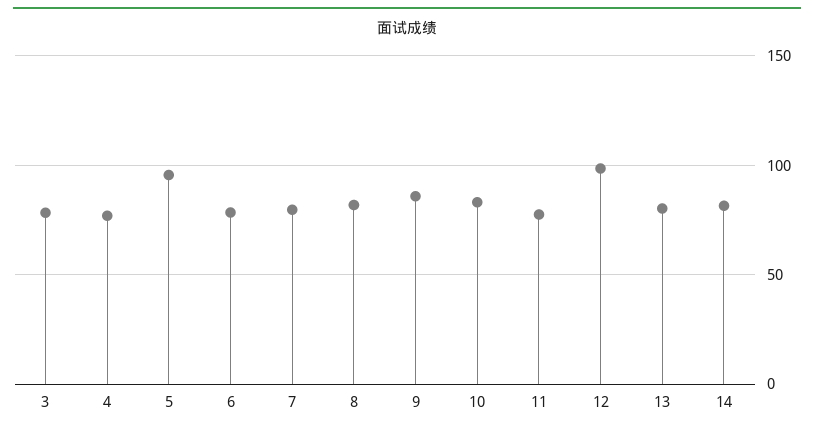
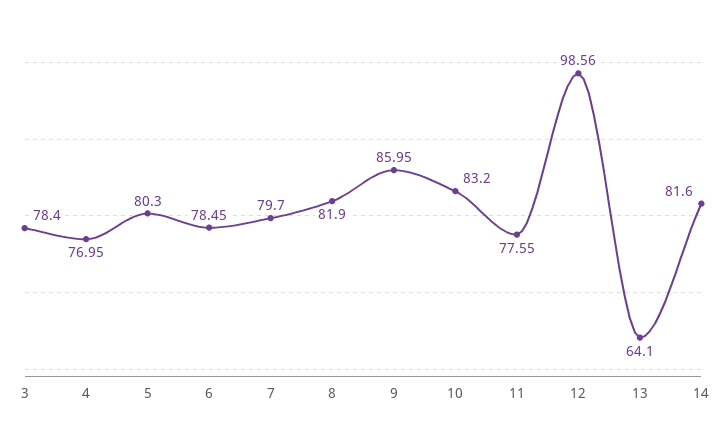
  {
    "3": 78.4,
    "4": 76.95,
-   "5": 95,
+   "5": 80.3,
    "6": 78.45,
    "7": 79.7,
    "8": 81.9,
    "9": 85.95,
    "10": 83.2,
    "11": 77.55,
    "12": 98.56,
-   "13": 80,
+   "13": 64.1,
    "14": 81.6
  }

